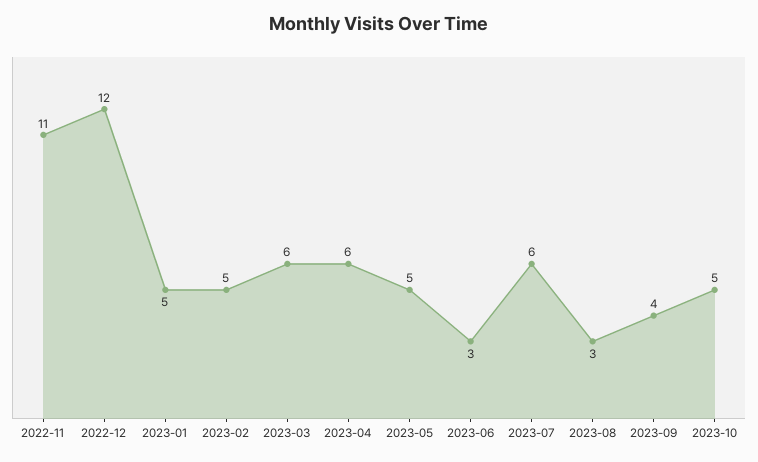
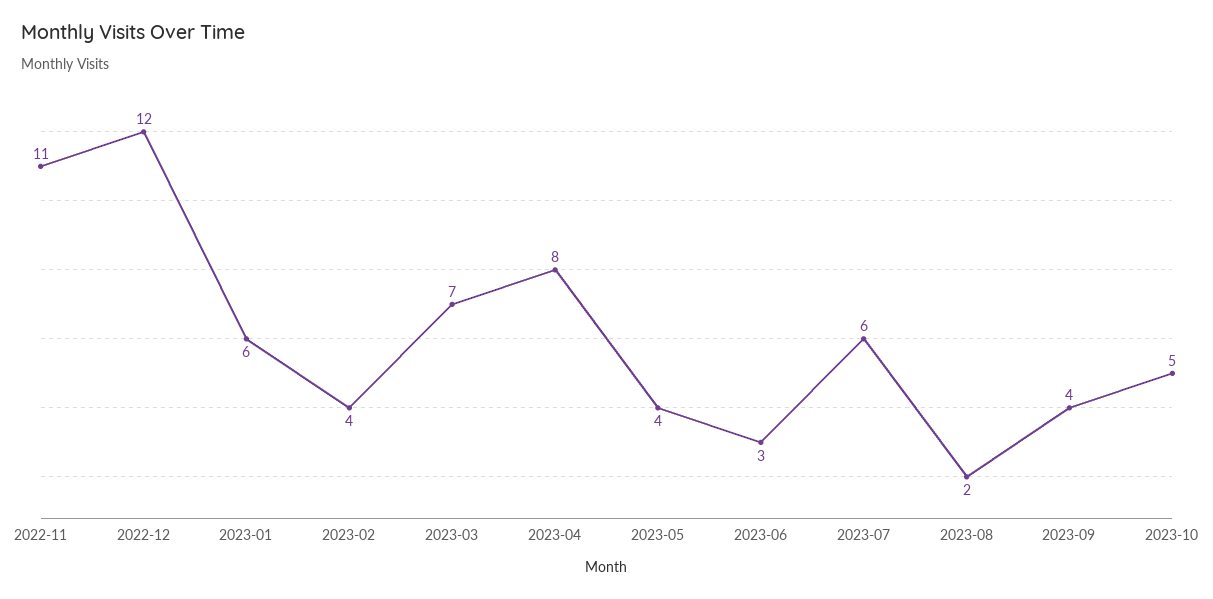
  {
    "2022-11": 11,
    "2022-12": 12,
-   "2023-01": 5,
+   "2023-01": 6,
-   "2023-02": 5,
+   "2023-02": 4,
-   "2023-03": 6,
+   "2023-03": 7,
-   "2023-04": 6,
+   "2023-04": 8,
-   "2023-05": 5,
+   "2023-05": 4,
    "2023-06": 3,
    "2023-07": 6,
-   "2023-08": 3,
+   "2023-08": 2,
    "2023-09": 4,
    "2023-10": 5
  }

